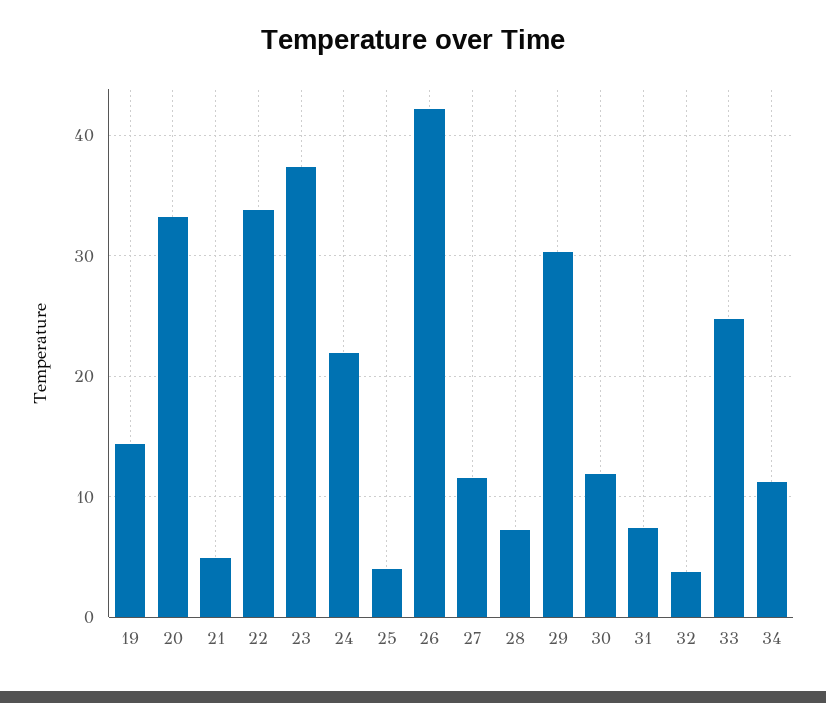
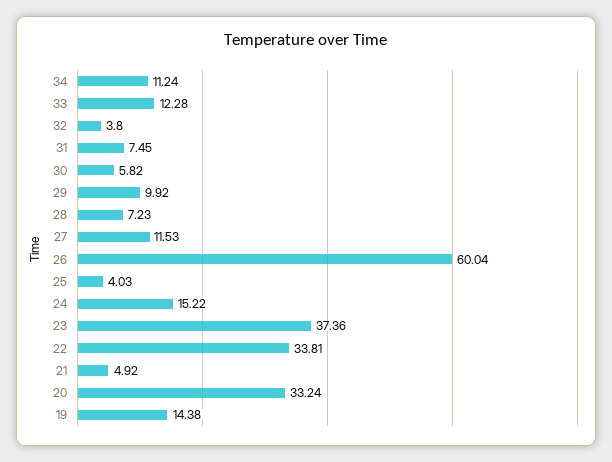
  {
    "19": 14.38,
    "20": 33.24,
    "21": 4.92,
    "22": 33.81,
    "23": 37.36,
-   "24": 22,
+   "24": 15.22,
    "25": 4.03,
-   "26": 42,
+   "26": 60.04,
    "27": 11.53,
    "28": 7.23,
-   "29": 30,
+   "29": 9.92,
-   "30": 12,
+   "30": 5.82,
    "31": 7.45,
    "32": 3.8,
-   "33": 25,
+   "33": 12.28,
    "34": 11.24
  }

